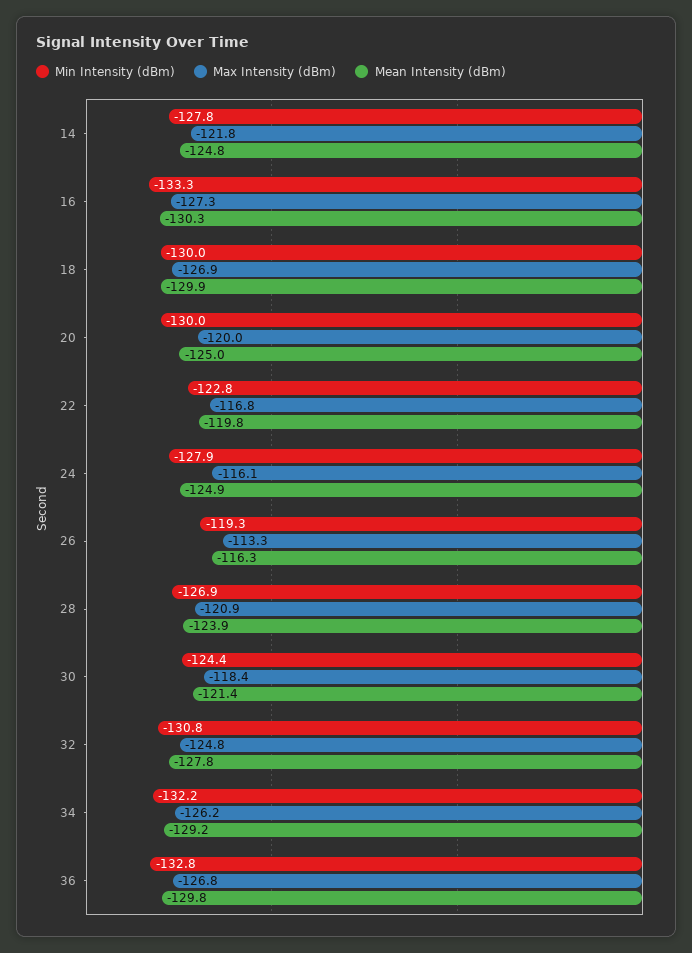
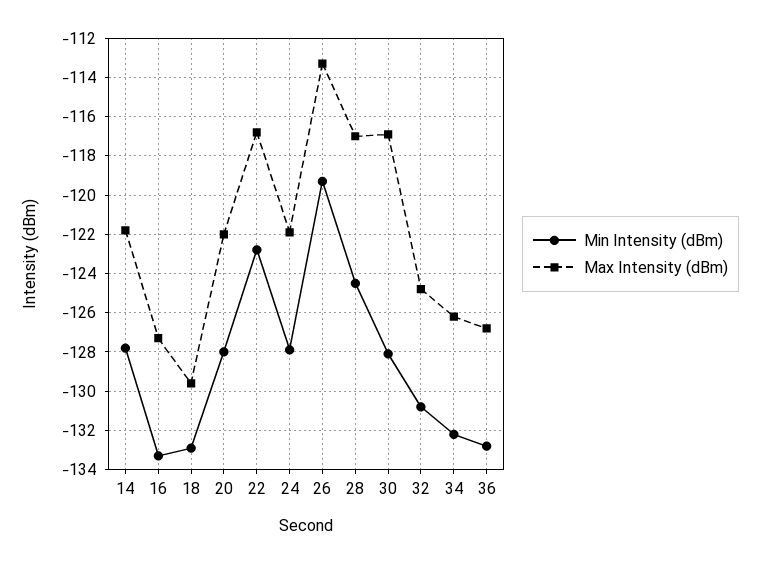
  {
    "Min Intensity (dBm)": {
      "14": -127.8,
      "16": -133.3,
-     "18": -130,
+     "18": -133,
-     "20": -130,
+     "20": -128,
      "22": -122.8,
      "24": -127.9,
      "26": -119.3,
-     "28": -126.9,
+     "28": -124.5,
-     "30": -124.4,
+     "30": -128,
      "32": -130.8,
      "34": -132.2,
      "36": -132.8
    },
    "Max Intensity (dBm)": {
      "14": -121.8,
      "16": -127.3,
-     "18": -126.9,
+     "18": -129.5,
-     "20": -120,
+     "20": -122,
      "22": -116.8,
-     "24": -116.1,
+     "24": -122,
      "26": -113.3,
-     "28": -120.9,
+     "28": -117,
-     "30": -118.4,
+     "30": -117,
      "32": -124.8,
      "34": -126.2,
      "36": -126.8
-   },
+   }
-   "Mean Intensity (dBm)": {
-     "14": -124.8,
-     "16": -130.3,
-     "18": -129.9,
-     "20": -125,
-     "22": -119.8,
-     "24": -124.9,
-     "26": -116.3,
-     "28": -123.9,
-     "30": -121.4,
-     "32": -127.8,
-     "34": -129.2,
-     "36": -129.8
-   }
  }

